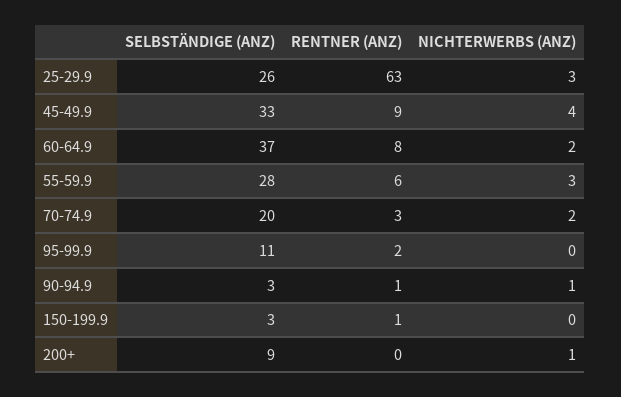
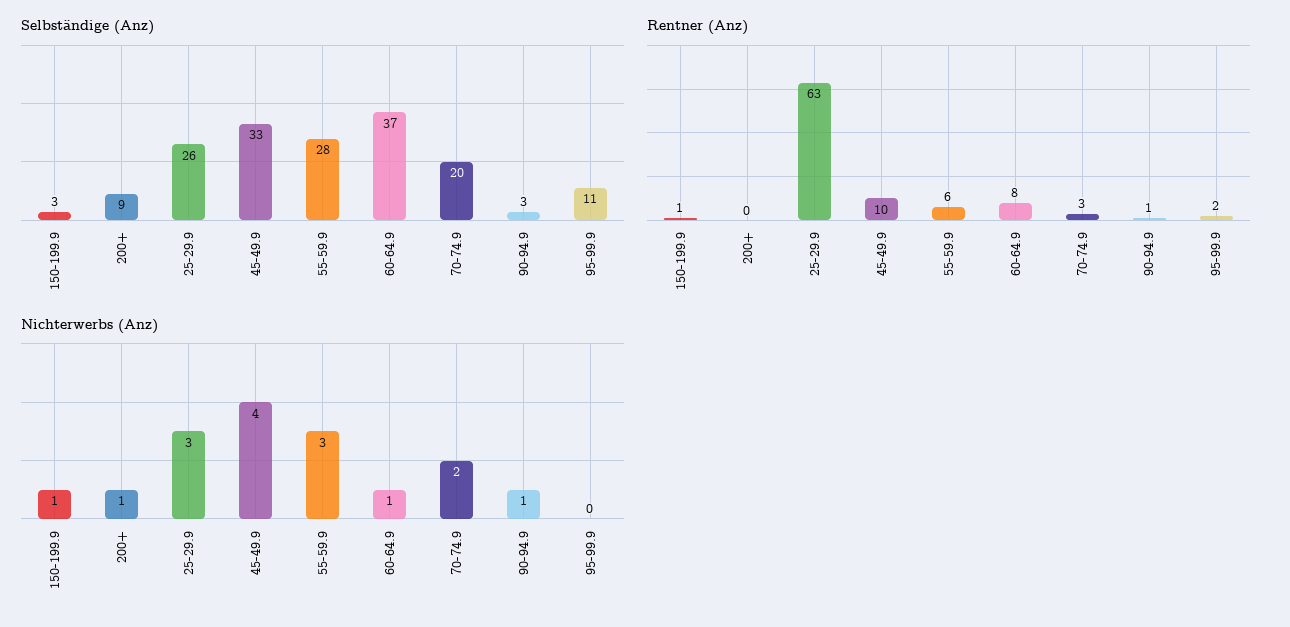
  {
    "SELBSTÄNDIGE (ANZ)": {
      "25-29.9": 26,
      "45-49.9": 33,
      "60-64.9": 37,
      "55-59.9": 28,
      "70-74.9": 20,
      "95-99.9": 11,
      "90-94.9": 3,
      "150-199.9": 3,
      "200+": 9
    },
    "RENTNER (ANZ)": {
      "25-29.9": 63,
-     "45-49.9": 9,
+     "45-49.9": 10,
      "60-64.9": 8,
      "55-59.9": 6,
      "70-74.9": 3,
      "95-99.9": 2,
      "90-94.9": 1,
      "150-199.9": 1,
      "200+": 0
    },
    "NICHTERWERBS (ANZ)": {
      "25-29.9": 3,
      "45-49.9": 4,
-     "60-64.9": 2,
+     "60-64.9": 1,
      "55-59.9": 3,
      "70-74.9": 2,
      "95-99.9": 0,
      "90-94.9": 1,
-     "150-199.9": 0,
+     "150-199.9": 1,
      "200+": 1
    }
  }

